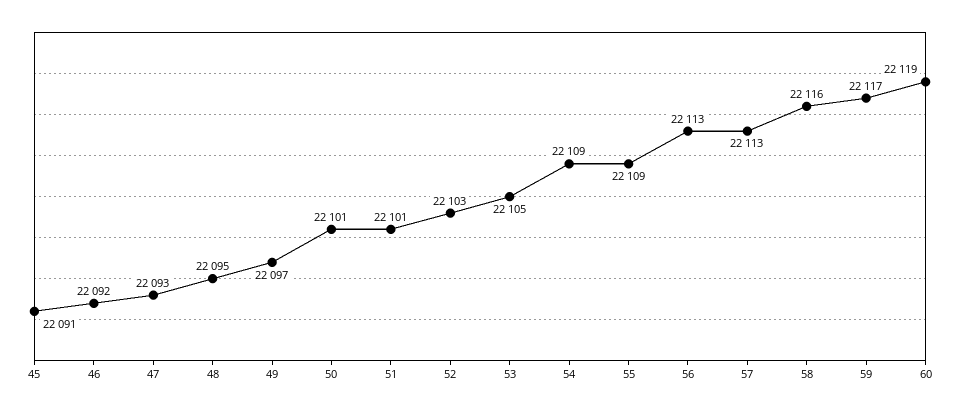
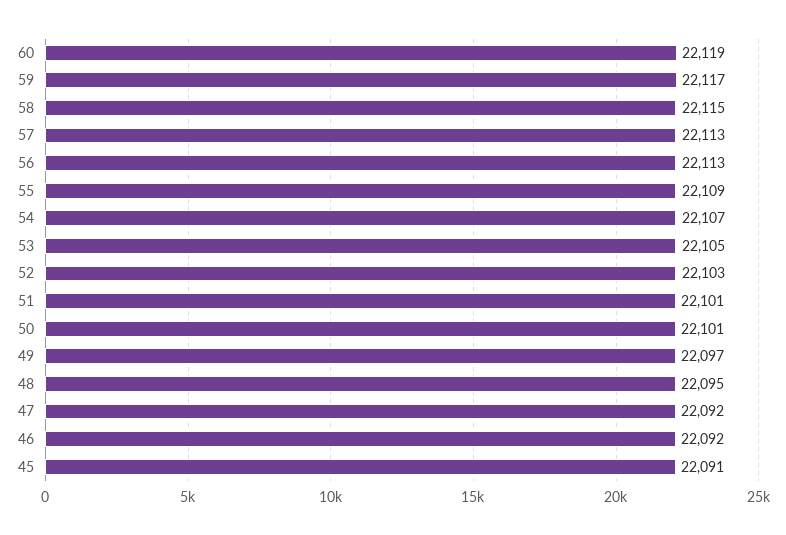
  {
    "45": 22091,
    "46": 22092,
-   "47": 22093,
+   "47": 22092,
    "48": 22095,
    "49": 22097,
    "50": 22101,
    "51": 22101,
    "52": 22103,
    "53": 22105,
-   "54": 22109,
+   "54": 22107,
    "55": 22109,
    "56": 22113,
    "57": 22113,
-   "58": 22116,
+   "58": 22115,
    "59": 22117,
    "60": 22119
  }

